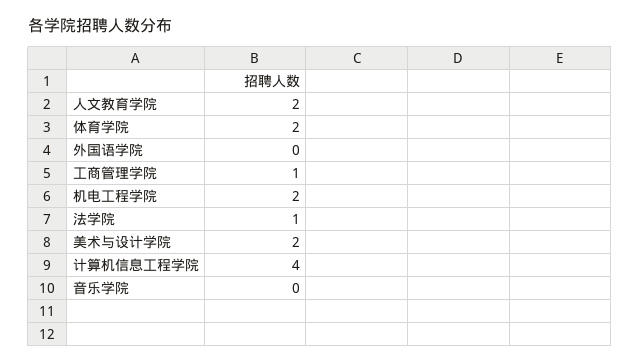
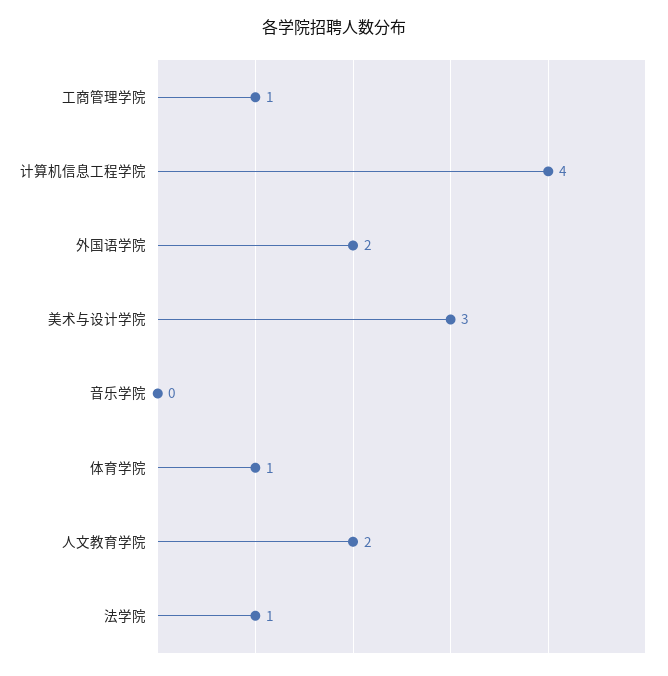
  {
    "人文教育学院": 2,
-   "体育学院": 2,
+   "体育学院": 1,
-   "外国语学院": 0,
+   "外国语学院": 2,
    "工商管理学院": 1,
-   "机电工程学院": 2,
    "法学院": 1,
-   "美术与设计学院": 2,
+   "美术与设计学院": 3,
    "计算机信息工程学院": 4,
    "音乐学院": 0
  }

